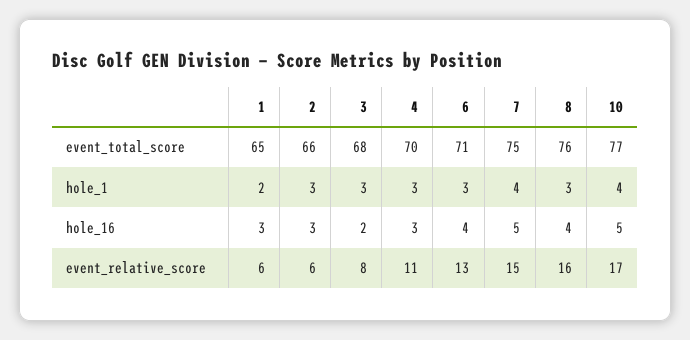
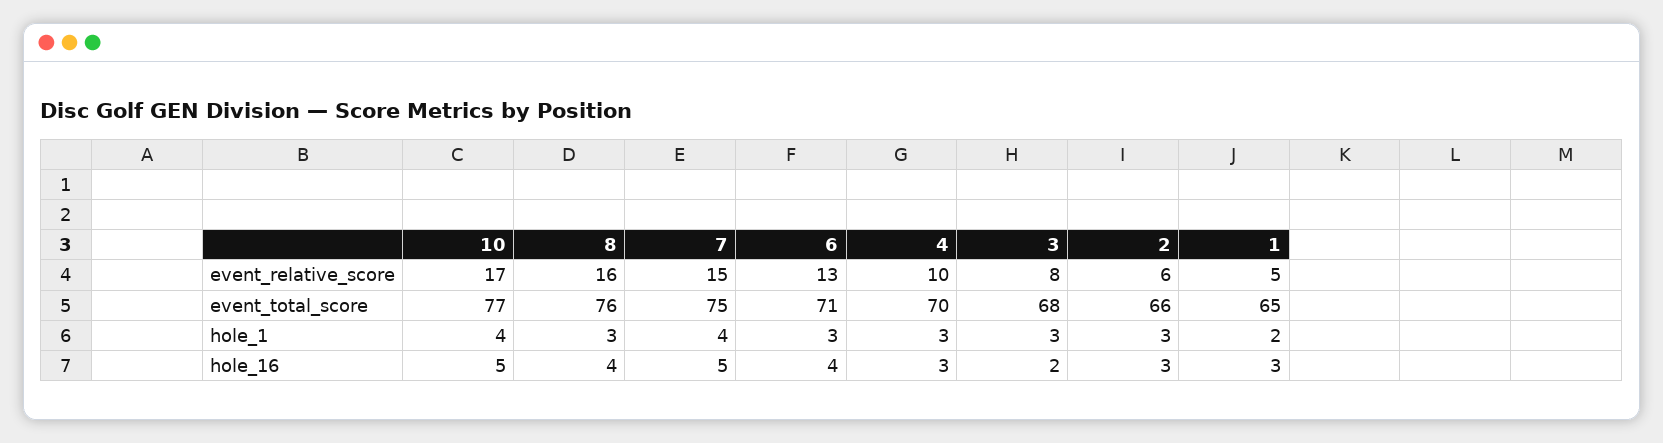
  {
    "1": {
      "event_total_score": 65,
      "hole_1": 2,
      "hole_16": 3,
-     "event_relative_score": 6
+     "event_relative_score": 5
    },
    "2": {
      "event_total_score": 66,
      "hole_1": 3,
      "hole_16": 3,
      "event_relative_score": 6
    },
    "3": {
      "event_total_score": 68,
      "hole_1": 3,
      "hole_16": 2,
      "event_relative_score": 8
    },
    "4": {
      "event_total_score": 70,
      "hole_1": 3,
      "hole_16": 3,
-     "event_relative_score": 11
+     "event_relative_score": 10
    },
    "6": {
      "event_total_score": 71,
      "hole_1": 3,
      "hole_16": 4,
      "event_relative_score": 13
    },
    "7": {
      "event_total_score": 75,
      "hole_1": 4,
      "hole_16": 5,
      "event_relative_score": 15
    },
    "8": {
      "event_total_score": 76,
      "hole_1": 3,
      "hole_16": 4,
      "event_relative_score": 16
    },
    "10": {
      "event_total_score": 77,
      "hole_1": 4,
      "hole_16": 5,
      "event_relative_score": 17
    }
  }

